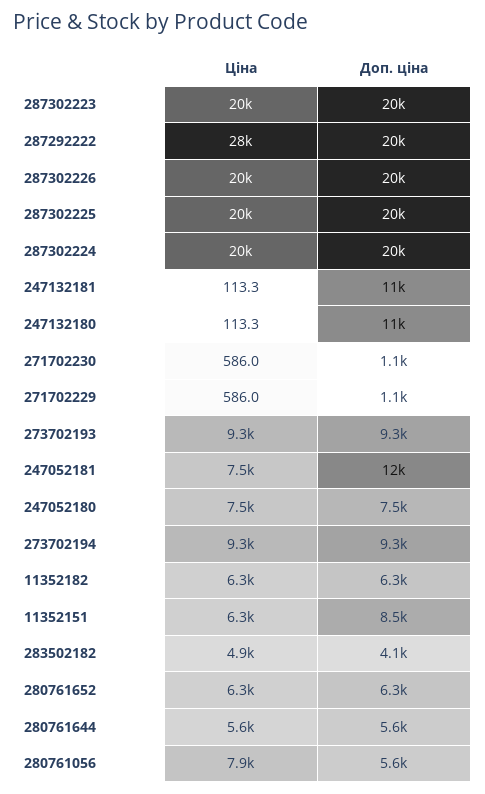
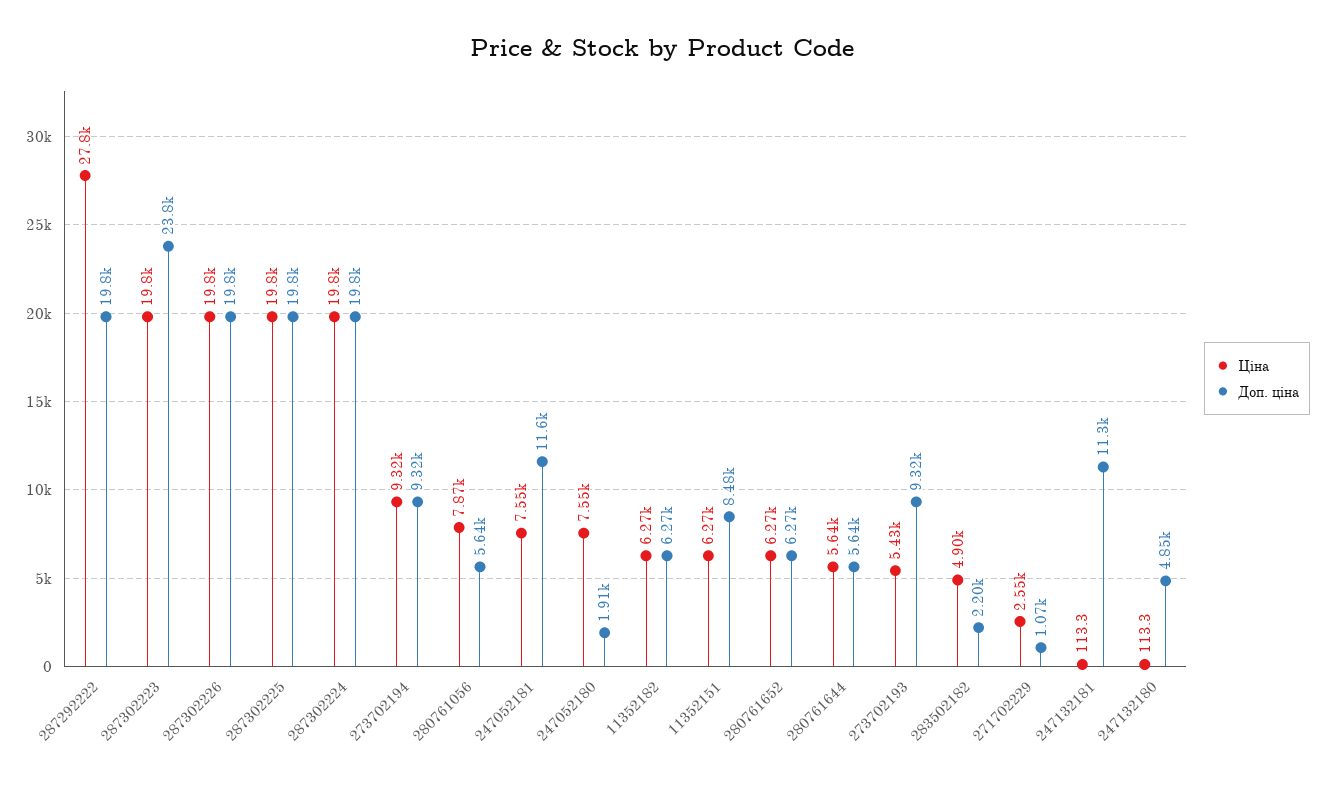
  {
    "Ціна": {
      "287302223": 19800,
      "287292222": 27800,
      "287302226": 19800,
      "287302225": 19800,
      "287302224": 19800,
      "247132181": 113.3,
      "247132180": 113.3,
-     "271702230": 586,
-     "271702229": 586,
+     "271702229": 2550,
-     "273702193": 9300,
+     "273702193": 5430,
      "247052181": 7550,
      "247052180": 7550,
      "273702194": 9320,
      "11352182": 6270,
      "11352151": 6270,
      "283502182": 4900,
      "280761652": 6270,
      "280761644": 5640,
      "280761056": 7870
    },
    "Доп. ціна": {
-     "287302223": 20000,
+     "287302223": 23800,
      "287292222": 19800,
      "287302226": 19800,
      "287302225": 19800,
      "287302224": 19800,
      "247132181": 11300,
-     "247132180": 11000,
+     "247132180": 4850,
-     "271702230": 1100,
      "271702229": 1070,
      "273702193": 9320,
      "247052181": 11600,
-     "247052180": 7500,
+     "247052180": 1910,
      "273702194": 9320,
      "11352182": 6270,
      "11352151": 8480,
-     "283502182": 4100,
+     "283502182": 2200,
      "280761652": 6270,
      "280761644": 5640,
      "280761056": 5640
    }
  }

